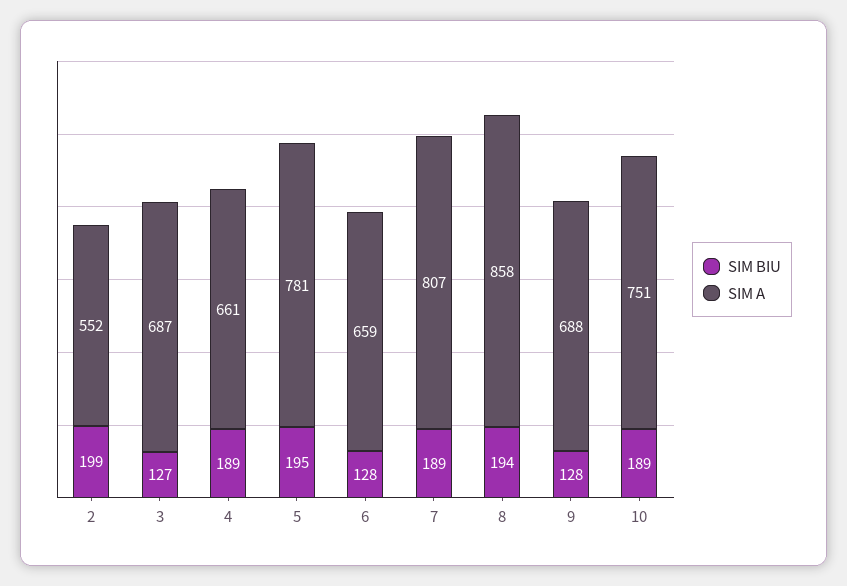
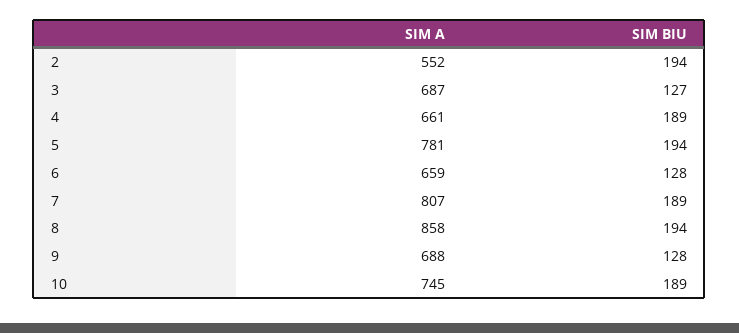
  {
    "SIM BIU": {
-     "2": 199,
+     "2": 194,
      "3": 127,
      "4": 189,
-     "5": 195,
+     "5": 194,
      "6": 128,
      "7": 189,
      "8": 194,
      "9": 128,
      "10": 189
    },
    "SIM A": {
      "2": 552,
      "3": 687,
      "4": 661,
      "5": 781,
      "6": 659,
      "7": 807,
      "8": 858,
      "9": 688,
-     "10": 751
+     "10": 745
    }
  }

